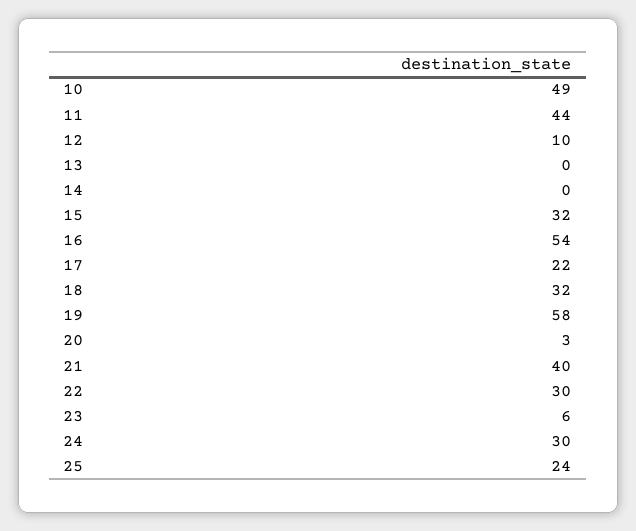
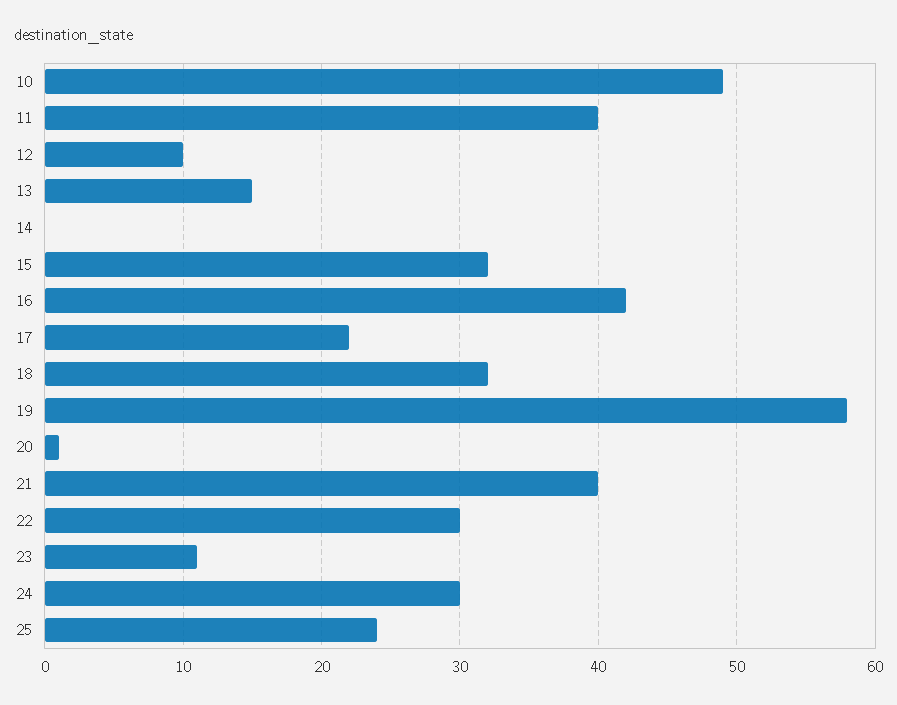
  {
    "10": 49,
-   "11": 44,
+   "11": 40,
    "12": 10,
-   "13": 0,
+   "13": 15,
    "14": 0,
    "15": 32,
-   "16": 54,
+   "16": 42,
    "17": 22,
    "18": 32,
    "19": 58,
-   "20": 3,
+   "20": 1,
    "21": 40,
    "22": 30,
-   "23": 6,
+   "23": 11,
    "24": 30,
    "25": 24
  }

